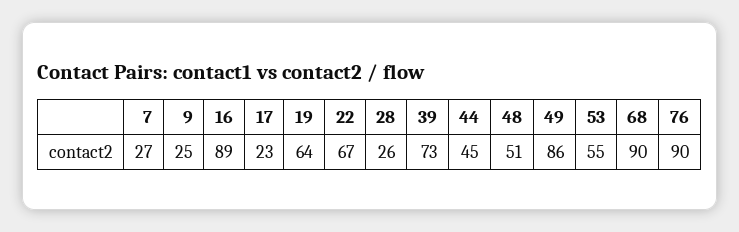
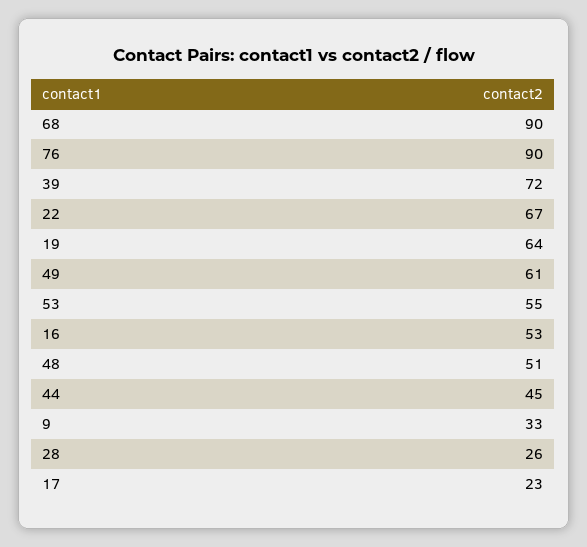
  {
-   "7": 27,
-   "9": 25,
+   "9": 33,
-   "16": 89,
+   "16": 53,
    "17": 23,
    "19": 64,
    "22": 67,
    "28": 26,
-   "39": 73,
+   "39": 72,
    "44": 45,
    "48": 51,
-   "49": 86,
+   "49": 61,
    "53": 55,
    "68": 90,
    "76": 90
  }

